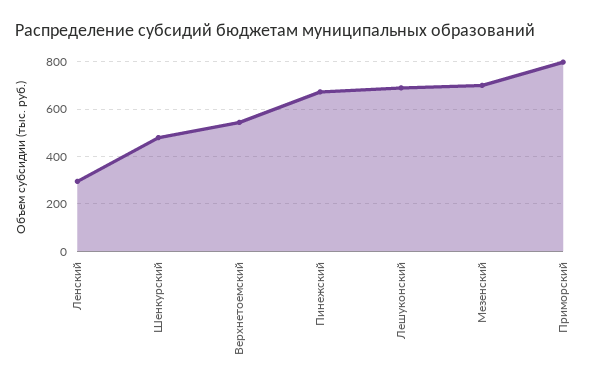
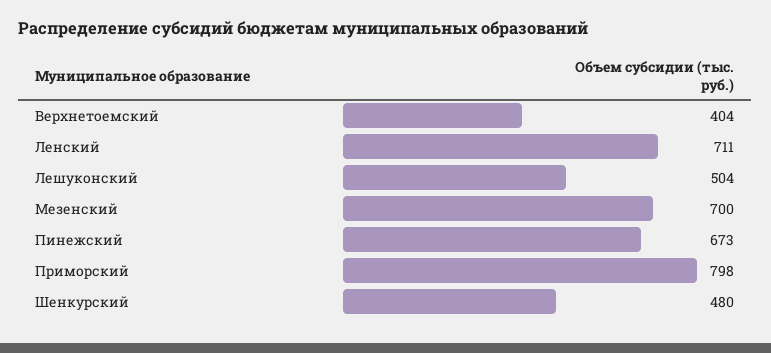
  {
-   "Ленский": 300,
+   "Ленский": 711,
    "Шенкурский": 480,
-   "Верхнетоемский": 550,
+   "Верхнетоемский": 404,
    "Пинежский": 673,
-   "Лешуконский": 700,
+   "Лешуконский": 504,
    "Мезенский": 700,
    "Приморский": 798
  }

